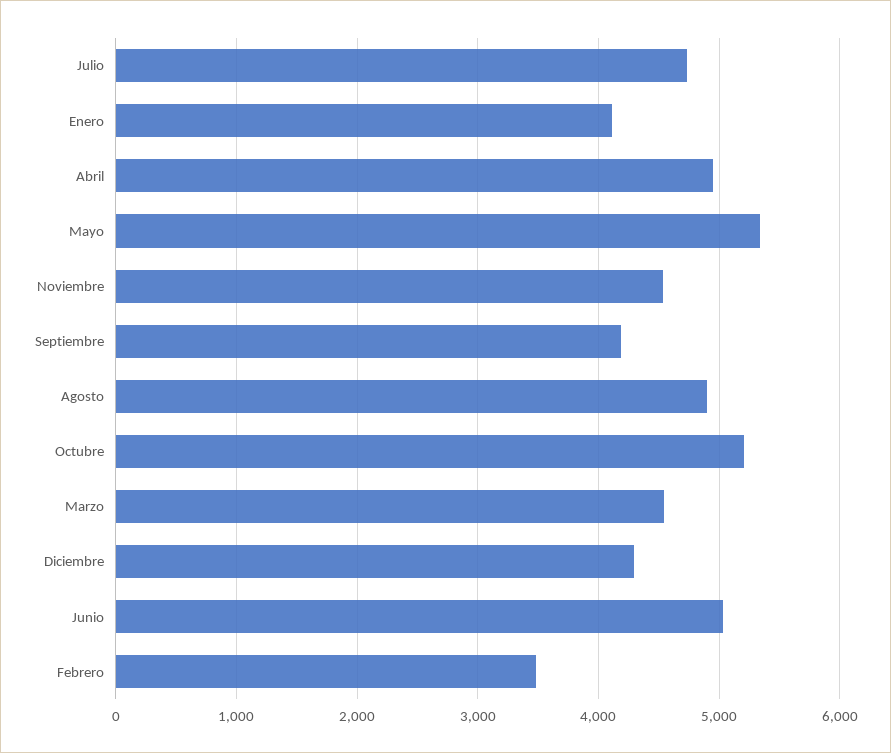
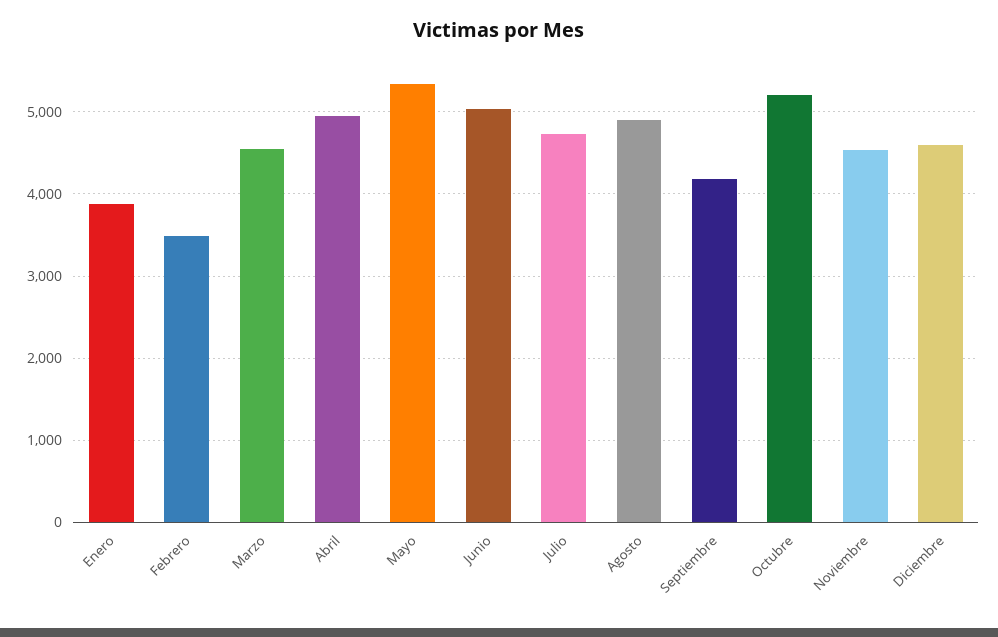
  {
    "Julio": 4700,
-   "Enero": 4100,
+   "Enero": 3900,
    "Abril": 5000,
    "Mayo": 5300,
    "Noviembre": 4500,
    "Septiembre": 4200,
    "Agosto": 4900,
    "Octubre": 5200,
    "Marzo": 4500,
-   "Diciembre": 4300,
+   "Diciembre": 4600,
    "Junio": 5000,
    "Febrero": 3500
  }

